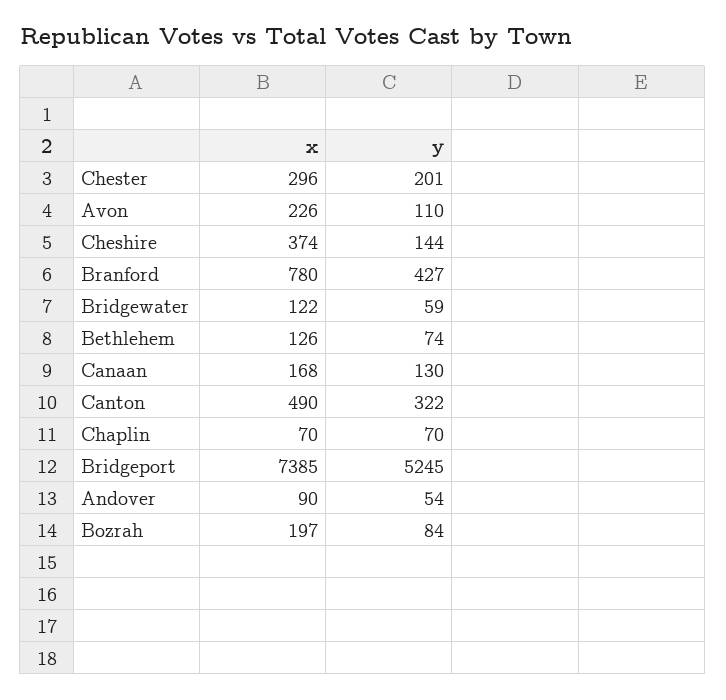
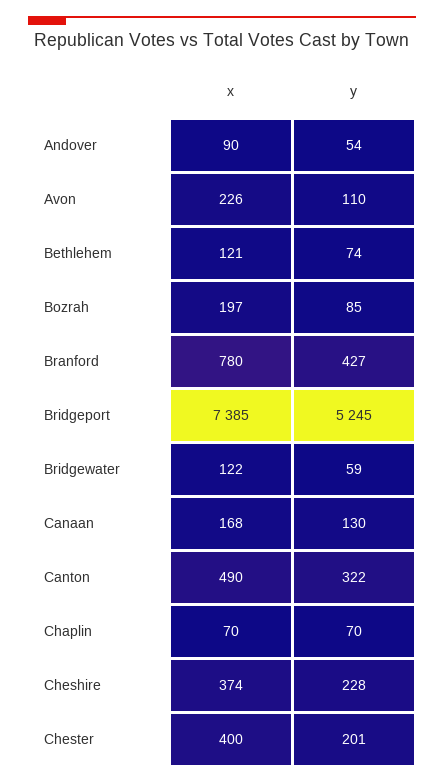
  {
    "x": {
-     "Chester": 296,
+     "Chester": 400,
      "Avon": 226,
      "Cheshire": 374,
      "Branford": 780,
      "Bridgewater": 122,
-     "Bethlehem": 126,
+     "Bethlehem": 121,
      "Canaan": 168,
      "Canton": 490,
      "Chaplin": 70,
      "Bridgeport": 7385,
      "Andover": 90,
      "Bozrah": 197
    },
    "y": {
      "Chester": 201,
      "Avon": 110,
-     "Cheshire": 144,
+     "Cheshire": 228,
      "Branford": 427,
      "Bridgewater": 59,
      "Bethlehem": 74,
      "Canaan": 130,
      "Canton": 322,
      "Chaplin": 70,
      "Bridgeport": 5245,
      "Andover": 54,
-     "Bozrah": 84
+     "Bozrah": 85
    }
  }

